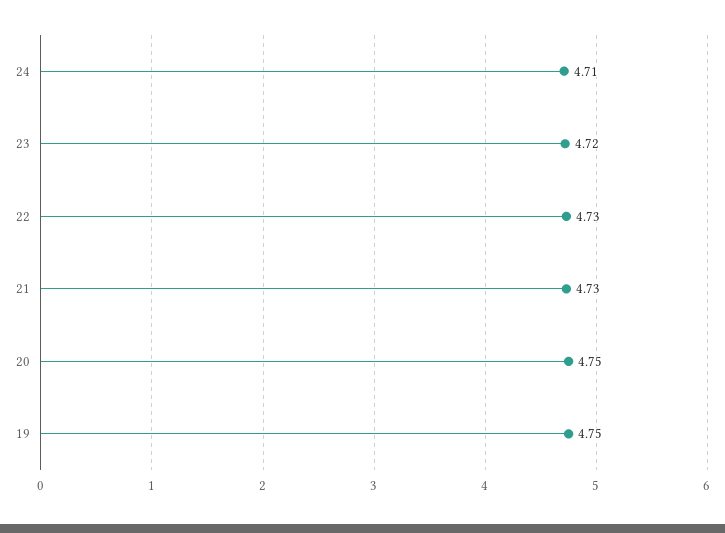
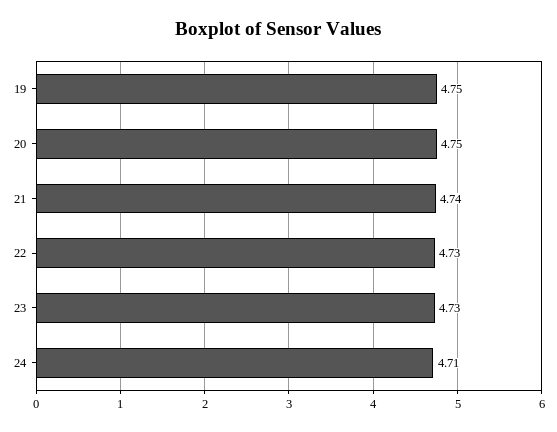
  {
    "24": 4.71,
-   "23": 4.72,
+   "23": 4.73,
    "22": 4.73,
-   "21": 4.73,
+   "21": 4.74,
    "20": 4.75,
    "19": 4.75
  }

